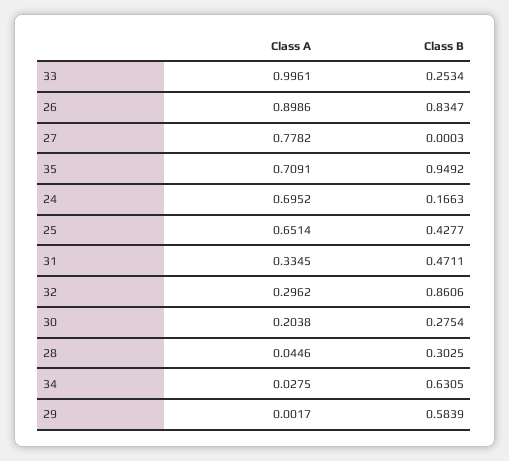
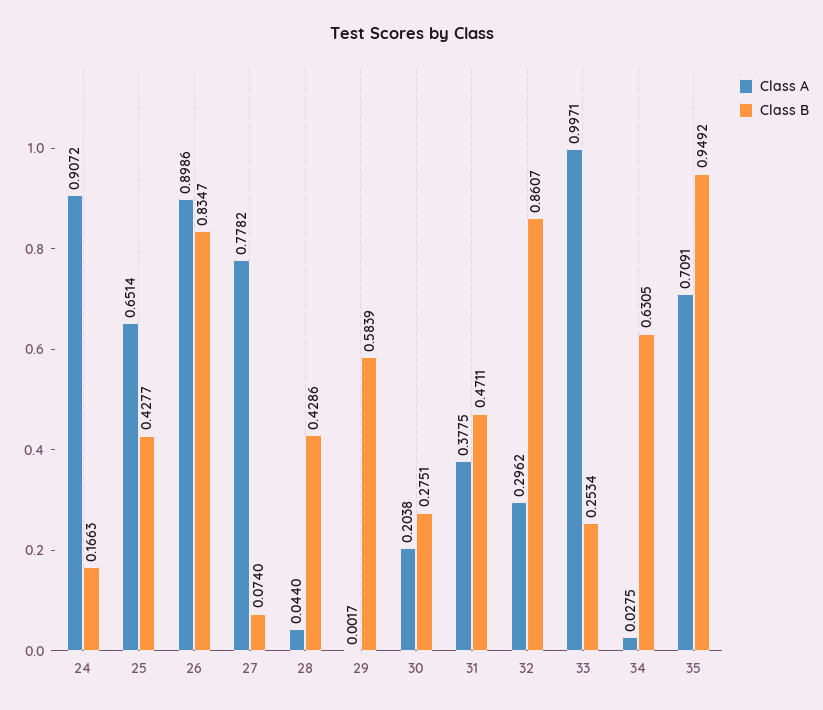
  {
    "Class A": {
-     "33": 0.9961,
+     "33": 0.9971,
      "26": 0.8986,
      "27": 0.7782,
      "35": 0.7091,
-     "24": 0.6952,
+     "24": 0.9072,
      "25": 0.6514,
-     "31": 0.3345,
+     "31": 0.3775,
      "32": 0.2962,
      "30": 0.2038,
-     "28": 0.0446,
+     "28": 0.044,
      "34": 0.0275,
      "29": 0.0017
    },
    "Class B": {
      "33": 0.2534,
      "26": 0.8347,
-     "27": 0.0003,
+     "27": 0.074,
      "35": 0.9492,
      "24": 0.1663,
      "25": 0.4277,
      "31": 0.4711,
-     "32": 0.8606,
+     "32": 0.8607,
-     "30": 0.2754,
+     "30": 0.2751,
-     "28": 0.3025,
+     "28": 0.4286,
      "34": 0.6305,
      "29": 0.5839
    }
  }

